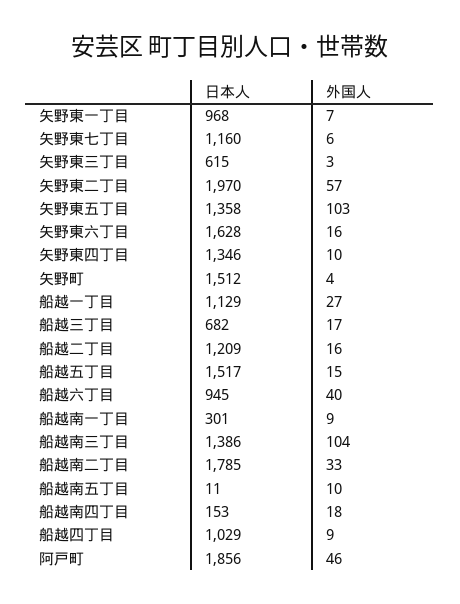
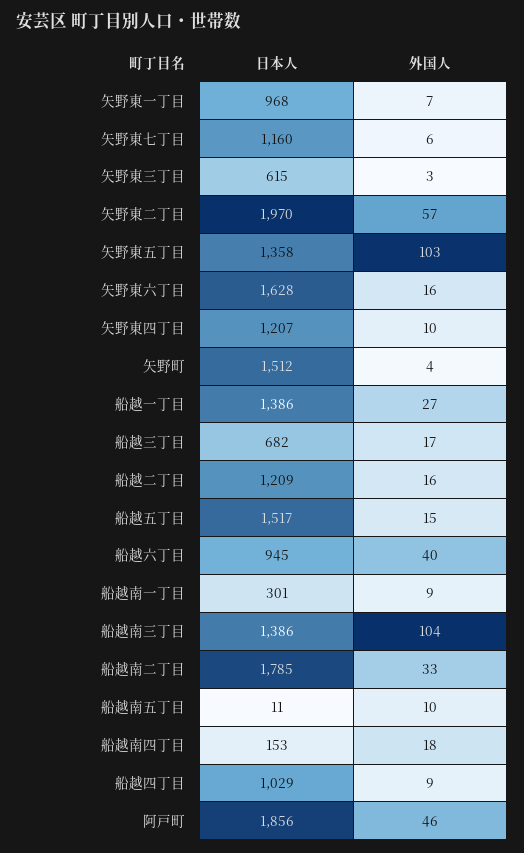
  {
    "日本人": {
      "矢野東一丁目": 968,
      "矢野東七丁目": 1160,
      "矢野東三丁目": 615,
      "矢野東二丁目": 1970,
      "矢野東五丁目": 1358,
      "矢野東六丁目": 1628,
-     "矢野東四丁目": 1346,
+     "矢野東四丁目": 1207,
      "矢野町": 1512,
-     "船越一丁目": 1129,
+     "船越一丁目": 1386,
      "船越三丁目": 682,
      "船越二丁目": 1209,
      "船越五丁目": 1517,
      "船越六丁目": 945,
      "船越南一丁目": 301,
      "船越南三丁目": 1386,
      "船越南二丁目": 1785,
      "船越南五丁目": 11,
      "船越南四丁目": 153,
      "船越四丁目": 1029,
      "阿戸町": 1856
    },
    "外国人": {
      "矢野東一丁目": 7,
      "矢野東七丁目": 6,
      "矢野東三丁目": 3,
      "矢野東二丁目": 57,
      "矢野東五丁目": 103,
      "矢野東六丁目": 16,
      "矢野東四丁目": 10,
      "矢野町": 4,
      "船越一丁目": 27,
      "船越三丁目": 17,
      "船越二丁目": 16,
      "船越五丁目": 15,
      "船越六丁目": 40,
      "船越南一丁目": 9,
      "船越南三丁目": 104,
      "船越南二丁目": 33,
      "船越南五丁目": 10,
      "船越南四丁目": 18,
      "船越四丁目": 9,
      "阿戸町": 46
    }
  }

